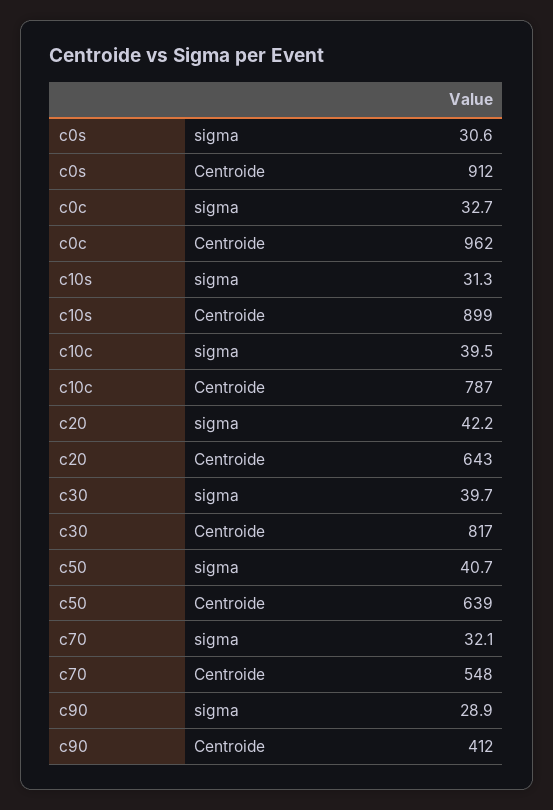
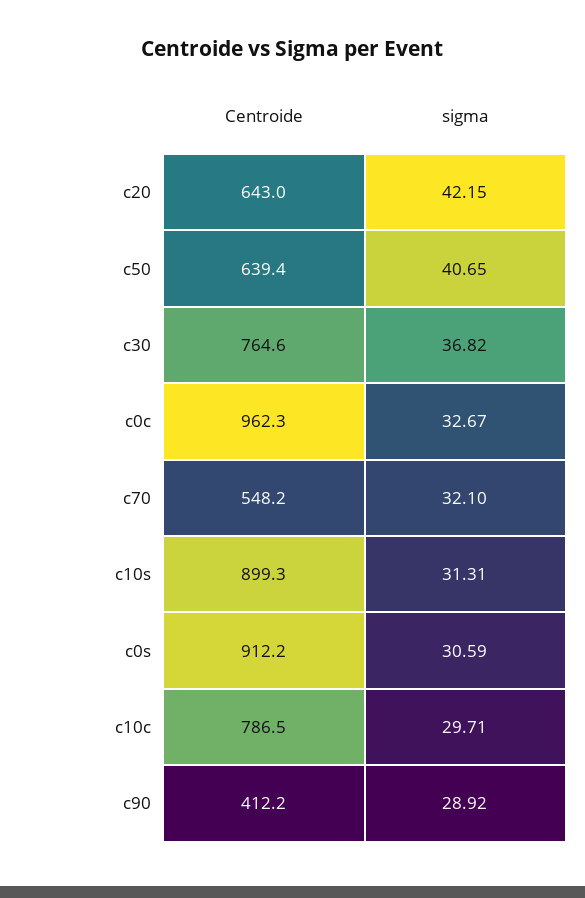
  {
    "c0s": {
      "sigma": 30.59,
      "Centroide": 912.2
    },
    "c0c": {
      "sigma": 32.67,
      "Centroide": 962.3
    },
    "c10s": {
      "sigma": 31.31,
      "Centroide": 899.3
    },
    "c10c": {
-     "sigma": 39.5,
+     "sigma": 29.71,
      "Centroide": 786.5
    },
    "c20": {
      "sigma": 42.15,
      "Centroide": 643
    },
    "c30": {
-     "sigma": 39.7,
+     "sigma": 36.82,
-     "Centroide": 817
+     "Centroide": 764.6
    },
    "c50": {
      "sigma": 40.65,
      "Centroide": 639.4
    },
    "c70": {
      "sigma": 32.1,
      "Centroide": 548.2
    },
    "c90": {
      "sigma": 28.92,
      "Centroide": 412.2
    }
  }

